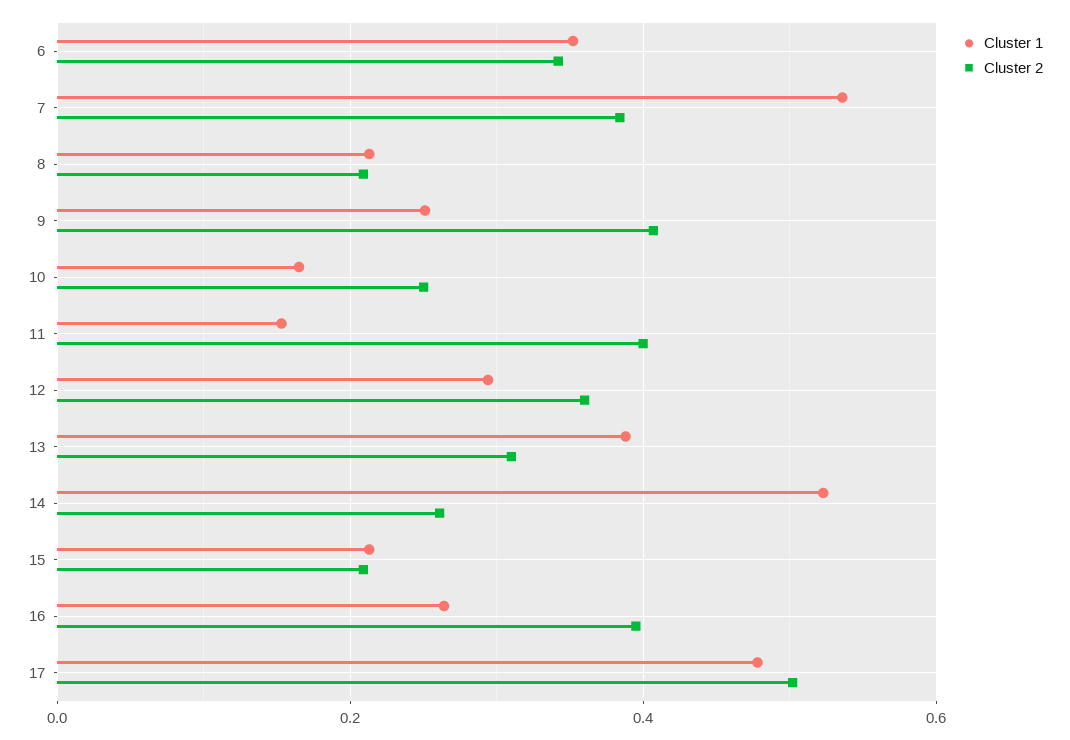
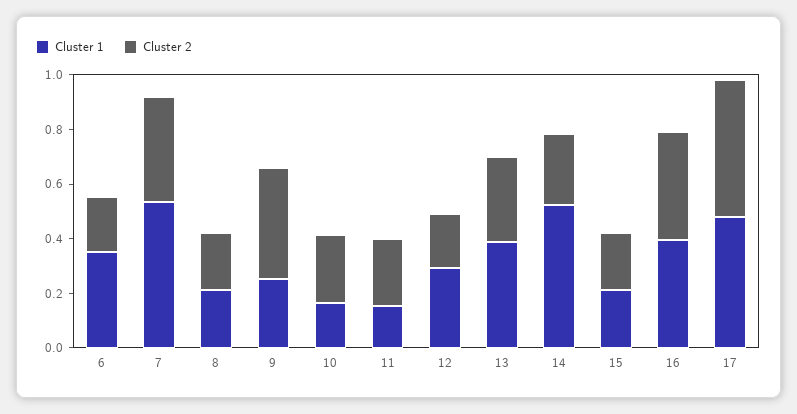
  {
    "Cluster 1": {
      "6": 0.36,
      "7": 0.54,
      "8": 0.22,
      "9": 0.26,
      "10": 0.16,
      "11": 0.16,
      "12": 0.3,
      "13": 0.38,
      "14": 0.52,
      "15": 0.22,
-     "16": 0.26,
+     "16": 0.4,
      "17": 0.48
    },
    "Cluster 2": {
-     "6": 0.34,
+     "6": 0.2,
      "7": 0.38,
      "8": 0.2,
      "9": 0.4,
      "10": 0.26,
-     "11": 0.4,
+     "11": 0.25,
-     "12": 0.36,
+     "12": 0.2,
      "13": 0.32,
      "14": 0.26,
      "15": 0.2,
      "16": 0.4,
      "17": 0.5
    }
  }

